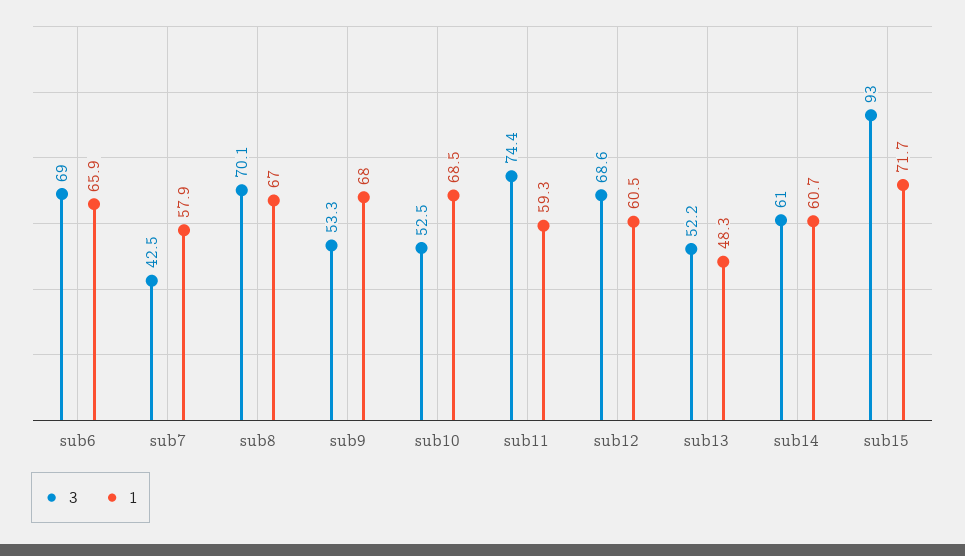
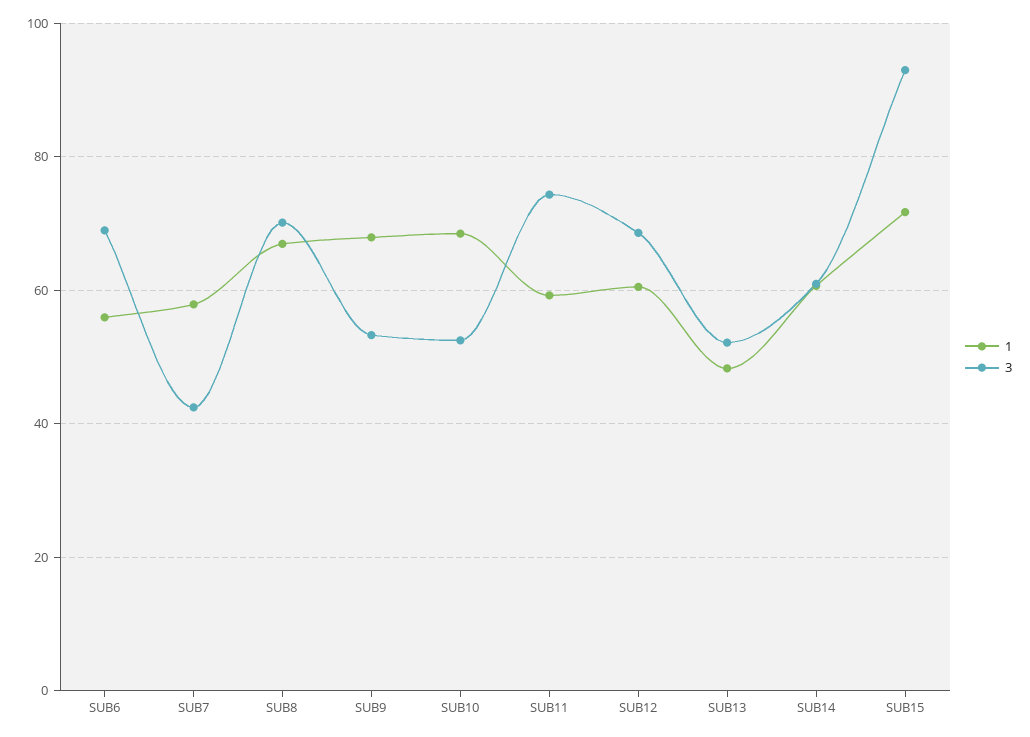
  {
    "3": {
      "sub6": 69,
      "sub7": 42.5,
      "sub8": 70.1,
      "sub9": 53.3,
      "sub10": 52.5,
      "sub11": 74.4,
      "sub12": 68.6,
      "sub13": 52.2,
      "sub14": 61,
      "sub15": 93
    },
    "1": {
-     "sub6": 65.9,
+     "sub6": 56,
      "sub7": 57.9,
      "sub8": 67,
      "sub9": 68,
      "sub10": 68.5,
      "sub11": 59.3,
      "sub12": 60.5,
      "sub13": 48.3,
      "sub14": 60.7,
      "sub15": 71.7
    }
  }

